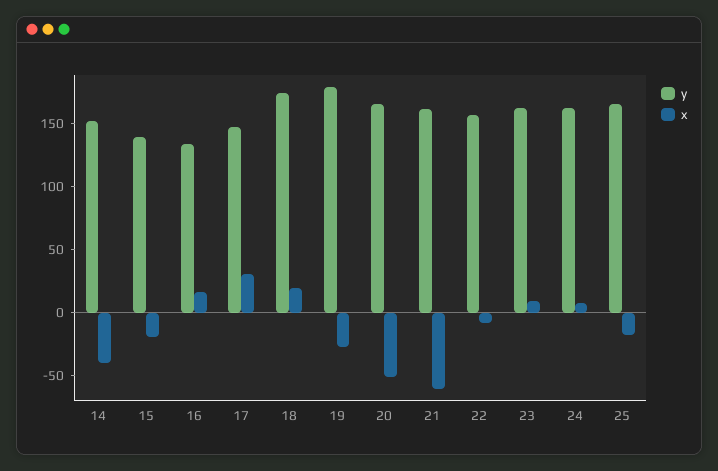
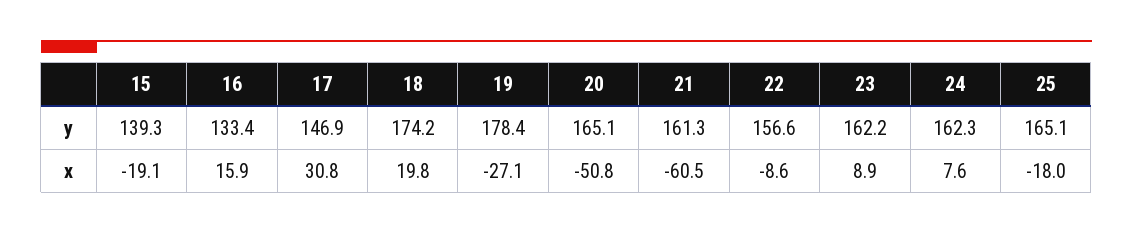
  {
    "y": {
-     "14": 150,
      "15": 139.3,
      "16": 133.4,
      "17": 146.9,
      "18": 174.2,
      "19": 178.4,
      "20": 165.1,
      "21": 161.3,
      "22": 156.6,
      "23": 162.2,
      "24": 162.3,
      "25": 165.1
    },
    "x": {
-     "14": -40,
      "15": -19.1,
      "16": 15.9,
      "17": 30.8,
      "18": 19.8,
      "19": -27.1,
      "20": -50.8,
      "21": -60.5,
      "22": -8.6,
      "23": 8.9,
      "24": 7.6,
      "25": -18
    }
  }

